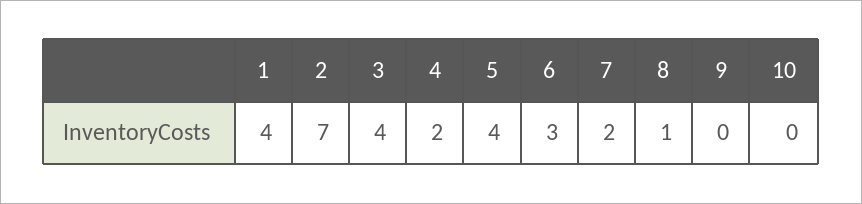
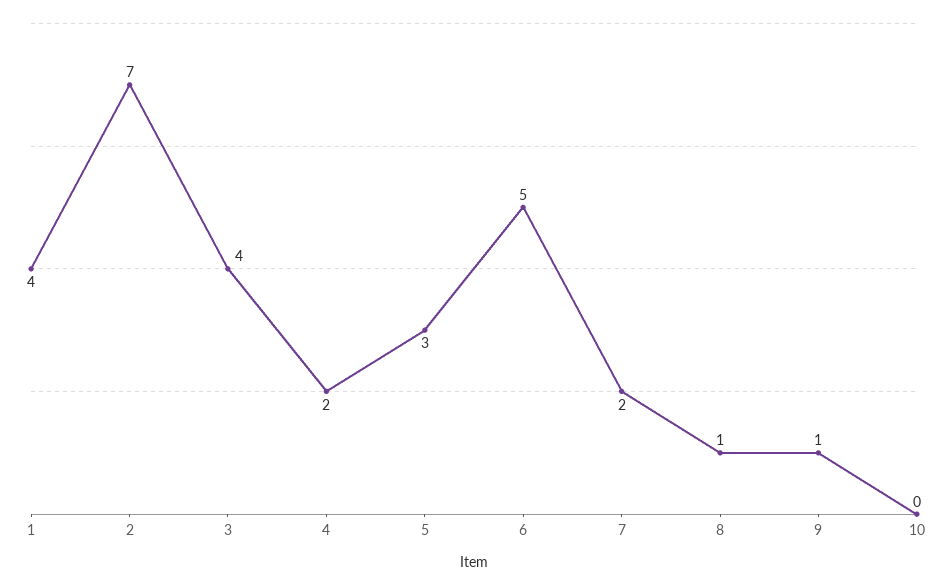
  {
    "1": 4,
    "2": 7,
    "3": 4,
    "4": 2,
-   "5": 4,
+   "5": 3,
-   "6": 3,
+   "6": 5,
    "7": 2,
    "8": 1,
-   "9": 0,
+   "9": 1,
    "10": 0
  }

